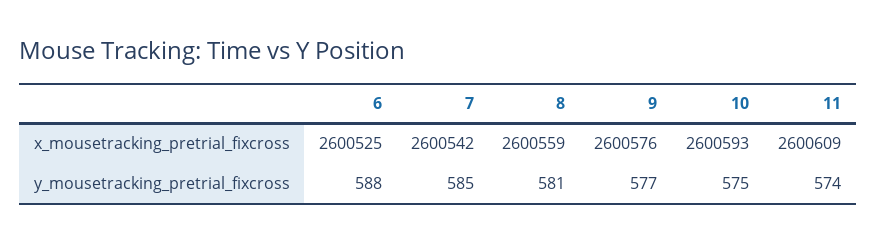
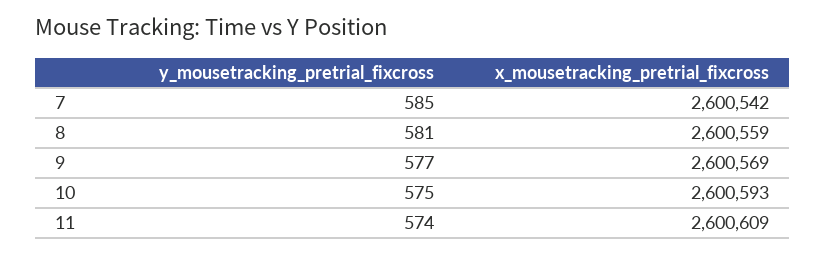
  {
-   "6": {
-     "x_mousetracking_pretrial_fixcross": 2600525,
-     "y_mousetracking_pretrial_fixcross": 588
-   },
    "7": {
      "x_mousetracking_pretrial_fixcross": 2600542,
      "y_mousetracking_pretrial_fixcross": 585
    },
    "8": {
      "x_mousetracking_pretrial_fixcross": 2600559,
      "y_mousetracking_pretrial_fixcross": 581
    },
    "9": {
-     "x_mousetracking_pretrial_fixcross": 2600576,
+     "x_mousetracking_pretrial_fixcross": 2600569,
      "y_mousetracking_pretrial_fixcross": 577
    },
    "10": {
      "x_mousetracking_pretrial_fixcross": 2600593,
      "y_mousetracking_pretrial_fixcross": 575
    },
    "11": {
      "x_mousetracking_pretrial_fixcross": 2600609,
      "y_mousetracking_pretrial_fixcross": 574
    }
  }

